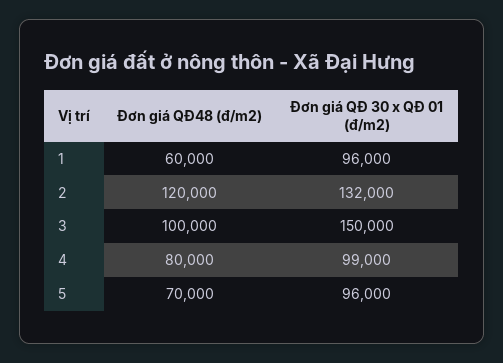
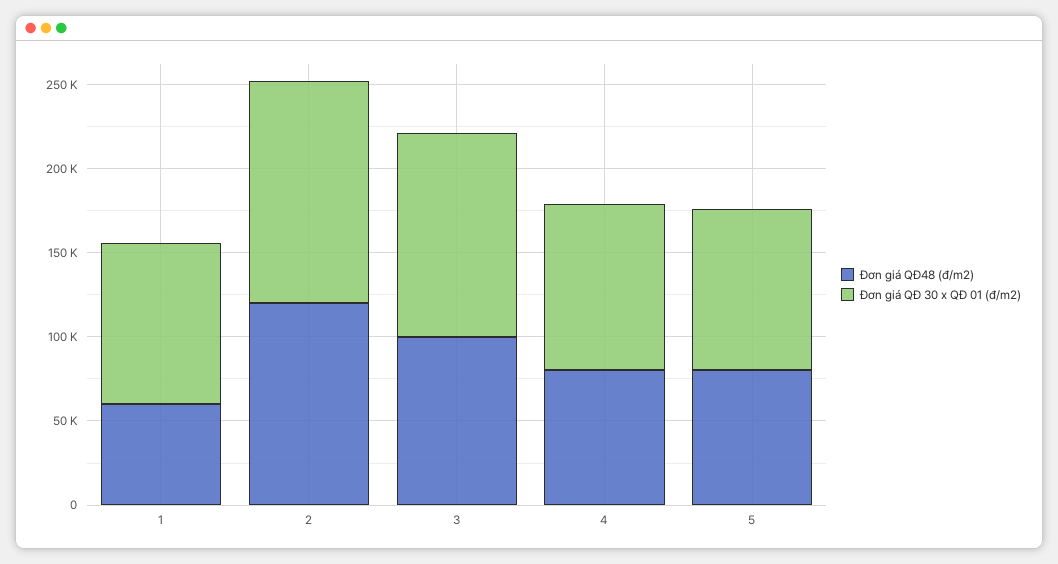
  {
    "Đơn giá QĐ48 (đ/m2)": {
      "1": 60000,
      "2": 120000,
      "3": 100000,
      "4": 80000,
-     "5": 70000
+     "5": 80000
    },
    "Đơn giá QĐ 30 x QĐ 01 (đ/m2)": {
      "1": 96000,
      "2": 132000,
-     "3": 150000,
+     "3": 120000,
      "4": 99000,
      "5": 96000
    }
  }

